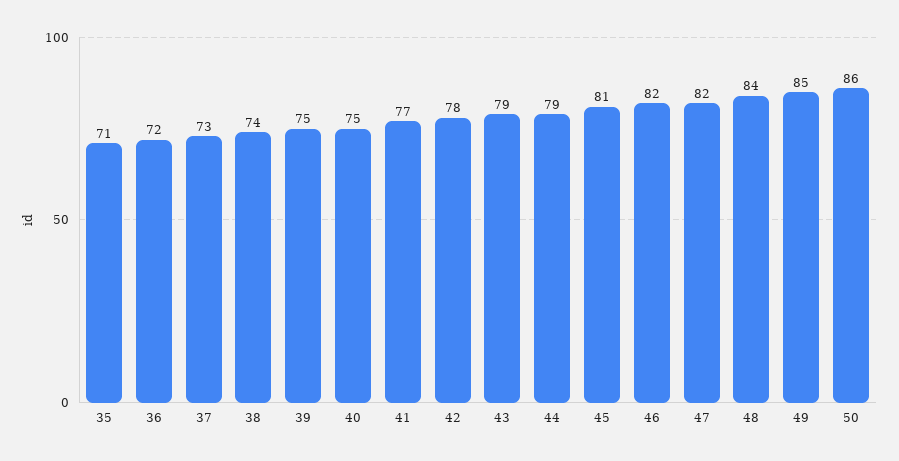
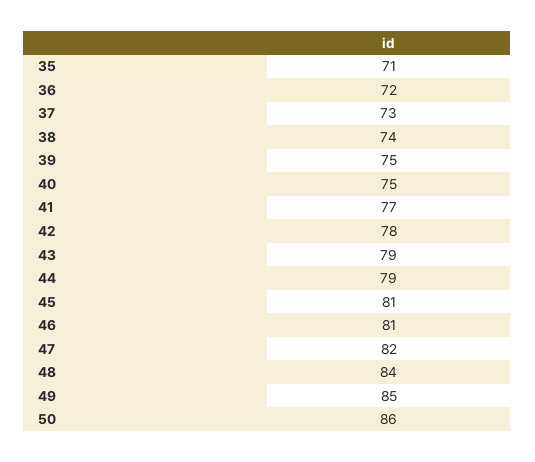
  {
    "35": 71,
    "36": 72,
    "37": 73,
    "38": 74,
    "39": 75,
    "40": 75,
    "41": 77,
    "42": 78,
    "43": 79,
    "44": 79,
    "45": 81,
-   "46": 82,
+   "46": 81,
    "47": 82,
    "48": 84,
    "49": 85,
    "50": 86
  }

